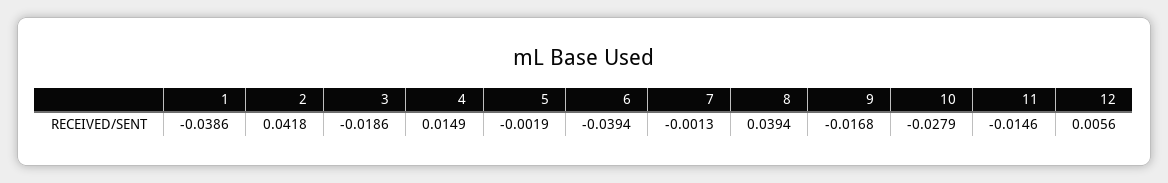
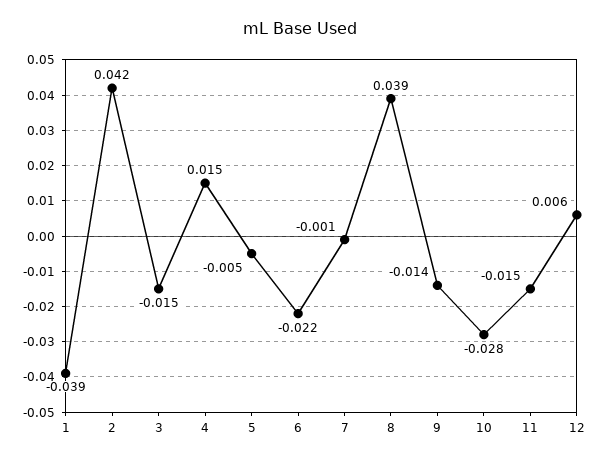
  {
    "1": -0.0386,
    "2": 0.0418,
-   "3": -0.0186,
+   "3": -0.015,
    "4": 0.0149,
-   "5": -0.0019,
+   "5": -0.005,
-   "6": -0.0394,
+   "6": -0.022,
    "7": -0.0013,
    "8": 0.0394,
-   "9": -0.0168,
+   "9": -0.014,
    "10": -0.0279,
    "11": -0.0146,
    "12": 0.0056
  }

